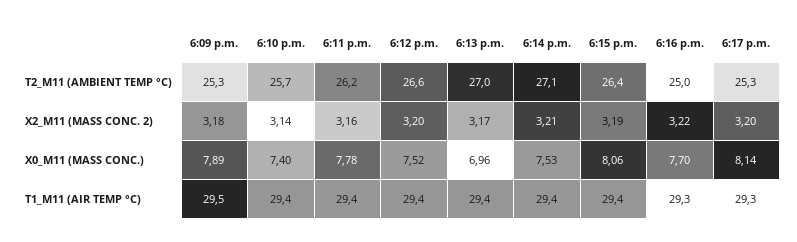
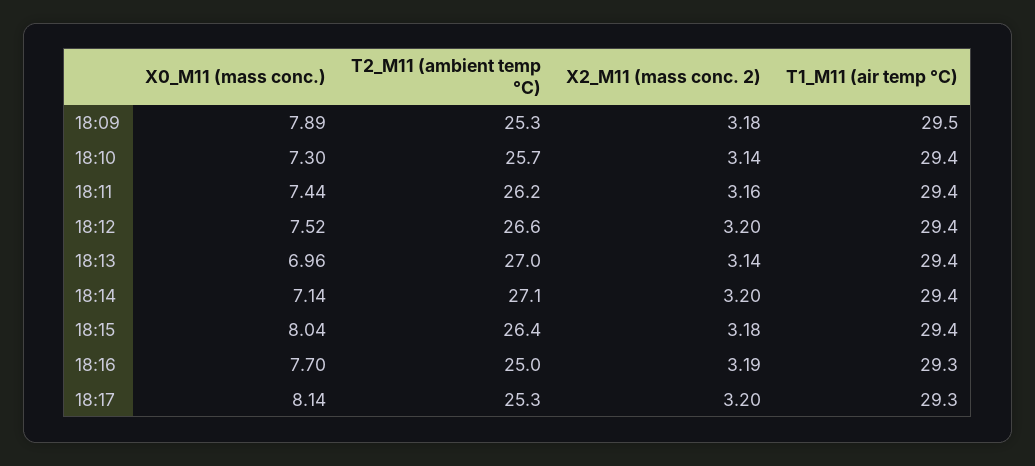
  {
    "6:09 p.m.": {
      "T2_M11 (AMBIENT TEMP °C)": 25.3,
      "X2_M11 (MASS CONC. 2)": 3.18,
      "X0_M11 (MASS CONC.)": 7.89,
      "T1_M11 (AIR TEMP °C)": 29.5
    },
    "6:10 p.m.": {
      "T2_M11 (AMBIENT TEMP °C)": 25.7,
      "X2_M11 (MASS CONC. 2)": 3.14,
-     "X0_M11 (MASS CONC.)": 7.4,
+     "X0_M11 (MASS CONC.)": 7.3,
      "T1_M11 (AIR TEMP °C)": 29.4
    },
    "6:11 p.m.": {
      "T2_M11 (AMBIENT TEMP °C)": 26.2,
      "X2_M11 (MASS CONC. 2)": 3.16,
-     "X0_M11 (MASS CONC.)": 7.78,
+     "X0_M11 (MASS CONC.)": 7.44,
      "T1_M11 (AIR TEMP °C)": 29.4
    },
    "6:12 p.m.": {
      "T2_M11 (AMBIENT TEMP °C)": 26.6,
      "X2_M11 (MASS CONC. 2)": 3.2,
      "X0_M11 (MASS CONC.)": 7.52,
      "T1_M11 (AIR TEMP °C)": 29.4
    },
    "6:13 p.m.": {
      "T2_M11 (AMBIENT TEMP °C)": 27,
-     "X2_M11 (MASS CONC. 2)": 3.17,
+     "X2_M11 (MASS CONC. 2)": 3.14,
      "X0_M11 (MASS CONC.)": 6.96,
      "T1_M11 (AIR TEMP °C)": 29.4
    },
    "6:14 p.m.": {
      "T2_M11 (AMBIENT TEMP °C)": 27.1,
-     "X2_M11 (MASS CONC. 2)": 3.21,
+     "X2_M11 (MASS CONC. 2)": 3.2,
-     "X0_M11 (MASS CONC.)": 7.53,
+     "X0_M11 (MASS CONC.)": 7.14,
      "T1_M11 (AIR TEMP °C)": 29.4
    },
    "6:15 p.m.": {
      "T2_M11 (AMBIENT TEMP °C)": 26.4,
-     "X2_M11 (MASS CONC. 2)": 3.19,
+     "X2_M11 (MASS CONC. 2)": 3.18,
-     "X0_M11 (MASS CONC.)": 8.06,
+     "X0_M11 (MASS CONC.)": 8.04,
      "T1_M11 (AIR TEMP °C)": 29.4
    },
    "6:16 p.m.": {
      "T2_M11 (AMBIENT TEMP °C)": 25,
-     "X2_M11 (MASS CONC. 2)": 3.22,
+     "X2_M11 (MASS CONC. 2)": 3.19,
      "X0_M11 (MASS CONC.)": 7.7,
      "T1_M11 (AIR TEMP °C)": 29.3
    },
    "6:17 p.m.": {
      "T2_M11 (AMBIENT TEMP °C)": 25.3,
      "X2_M11 (MASS CONC. 2)": 3.2,
      "X0_M11 (MASS CONC.)": 8.14,
      "T1_M11 (AIR TEMP °C)": 29.3
    }
  }

